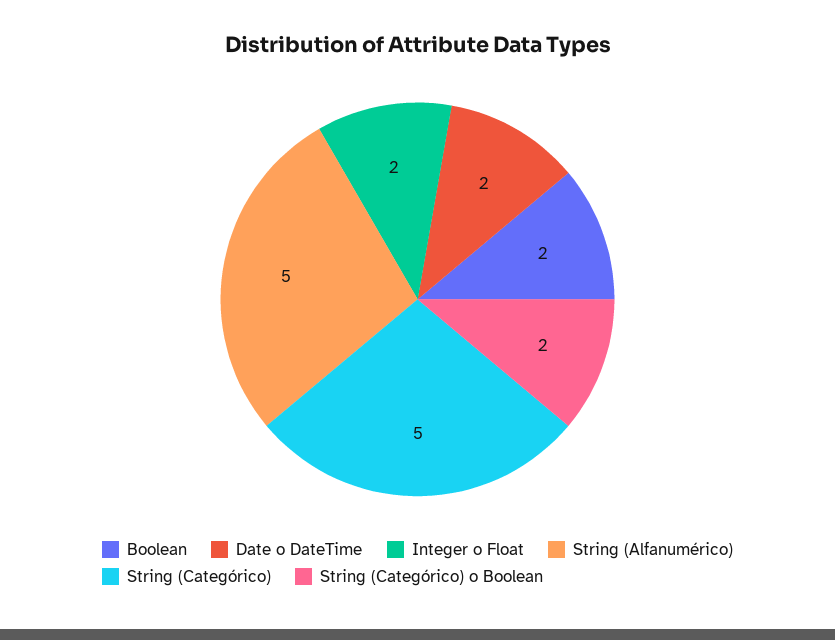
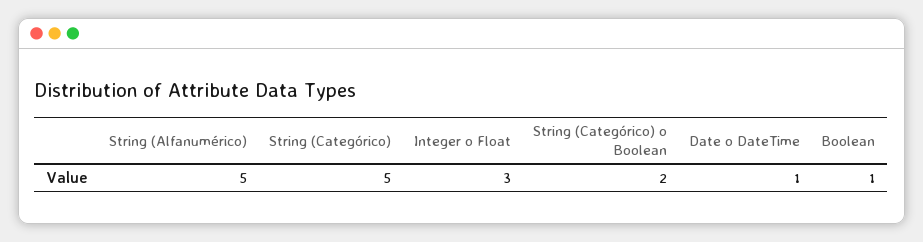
  {
-   "Boolean": 2,
+   "Boolean": 1,
-   "Date o DateTime": 2,
+   "Date o DateTime": 1,
-   "Integer o Float": 2,
+   "Integer o Float": 3,
    "String (Alfanumérico)": 5,
    "String (Categórico)": 5,
    "String (Categórico) o Boolean": 2
  }

